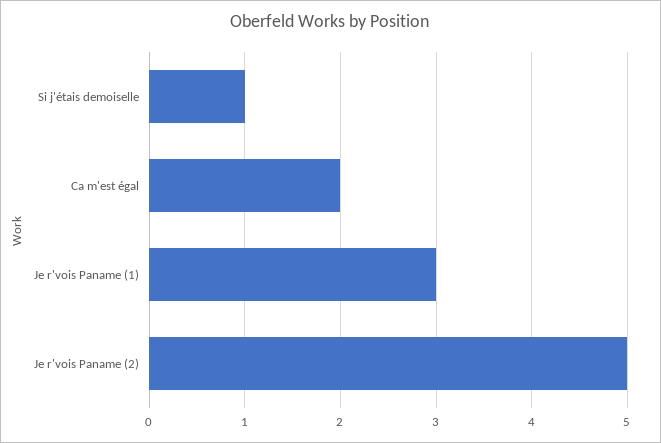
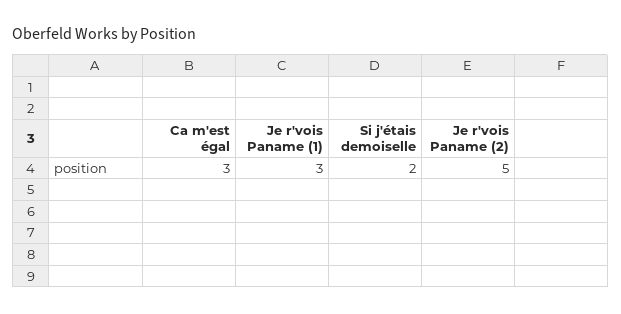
  {
-   "Si j'étais demoiselle": 1,
+   "Si j'étais demoiselle": 2,
-   "Ca m'est égal": 2,
+   "Ca m'est égal": 3,
    "Je r'vois Paname (1)": 3,
    "Je r'vois Paname (2)": 5
  }

